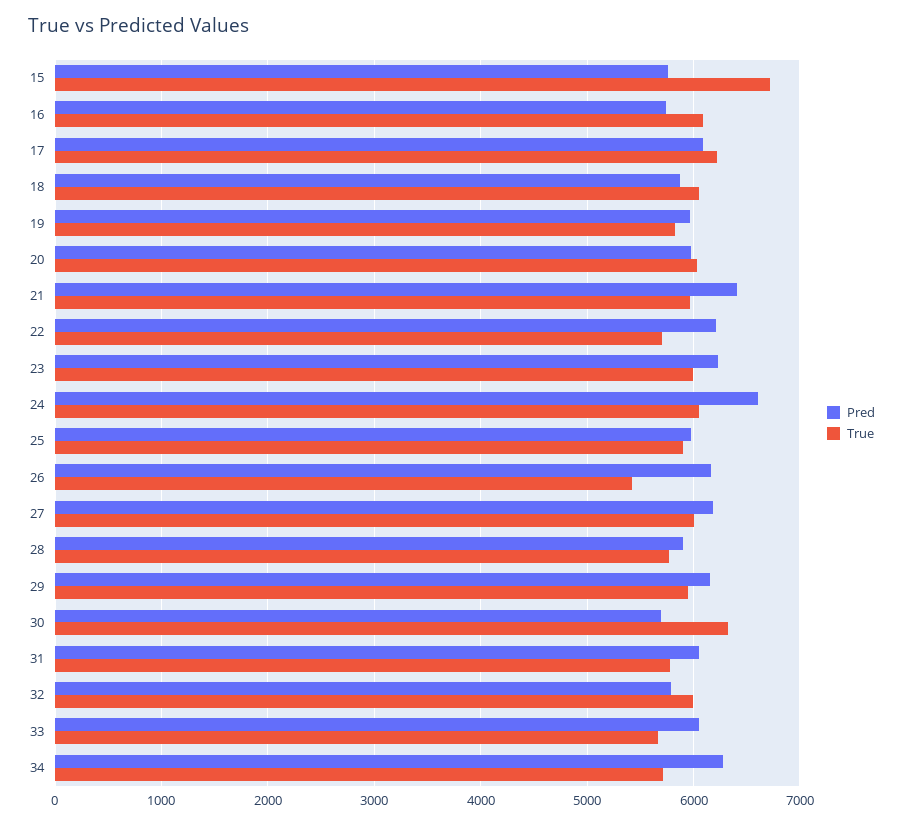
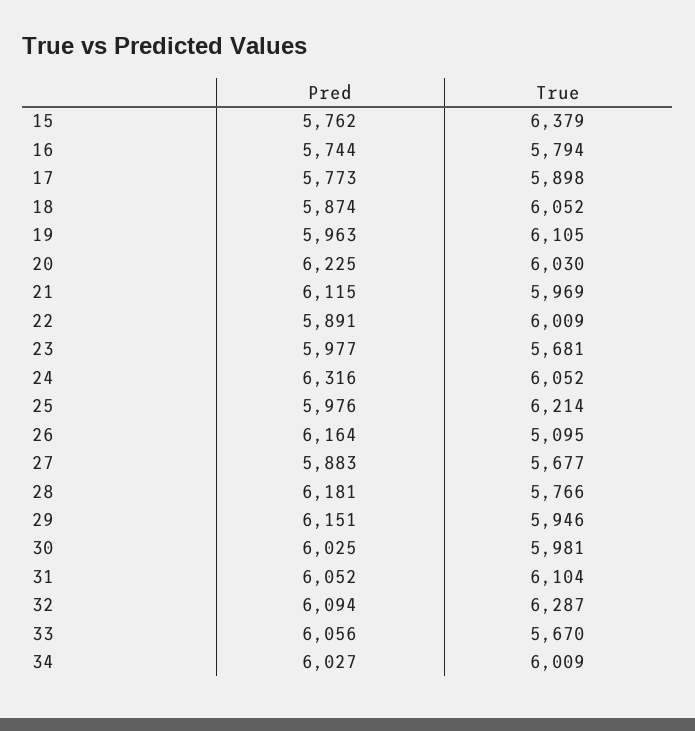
  {
    "Pred": {
      "15": 5762,
      "16": 5744,
-     "17": 6100,
+     "17": 5773,
      "18": 5874,
      "19": 5963,
-     "20": 6000,
+     "20": 6225,
-     "21": 6400,
+     "21": 6115,
-     "22": 6200,
+     "22": 5891,
-     "23": 6200,
+     "23": 5977,
-     "24": 6600,
+     "24": 6316,
      "25": 5976,
      "26": 6164,
-     "27": 6200,
+     "27": 5883,
-     "28": 5900,
+     "28": 6181,
      "29": 6151,
-     "30": 5700,
+     "30": 6025,
      "31": 6052,
-     "32": 5800,
+     "32": 6094,
      "33": 6056,
-     "34": 6300
+     "34": 6027
    },
    "True": {
-     "15": 6700,
+     "15": 6379,
-     "16": 6100,
+     "16": 5794,
-     "17": 6200,
+     "17": 5898,
      "18": 6052,
-     "19": 5800,
+     "19": 6105,
      "20": 6030,
      "21": 5969,
-     "22": 5700,
+     "22": 6009,
-     "23": 6000,
+     "23": 5681,
      "24": 6052,
-     "25": 5900,
+     "25": 6214,
-     "26": 5400,
+     "26": 5095,
-     "27": 6000,
+     "27": 5677,
      "28": 5766,
      "29": 5946,
-     "30": 6300,
+     "30": 5981,
-     "31": 5800,
+     "31": 6104,
-     "32": 6000,
+     "32": 6287,
      "33": 5670,
-     "34": 5700
+     "34": 6009
    }
  }

